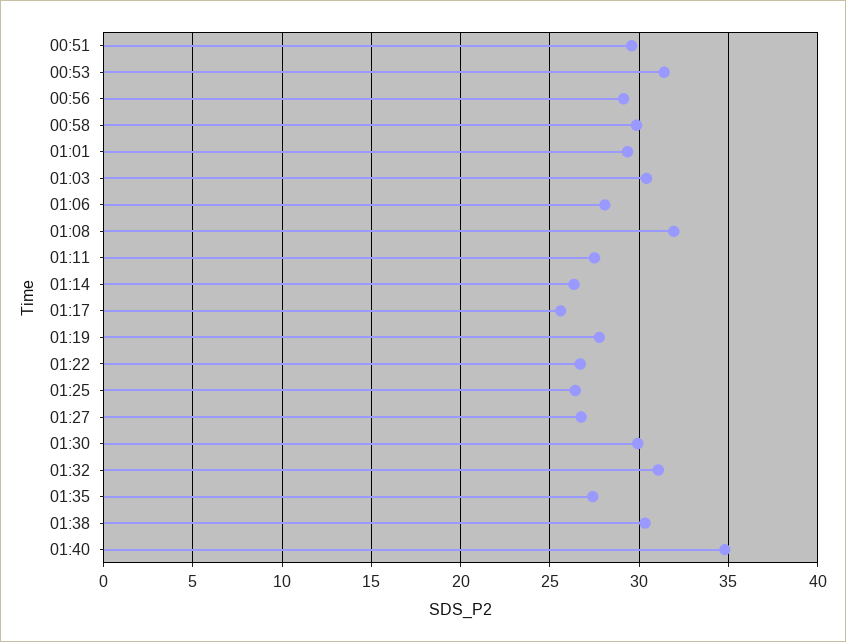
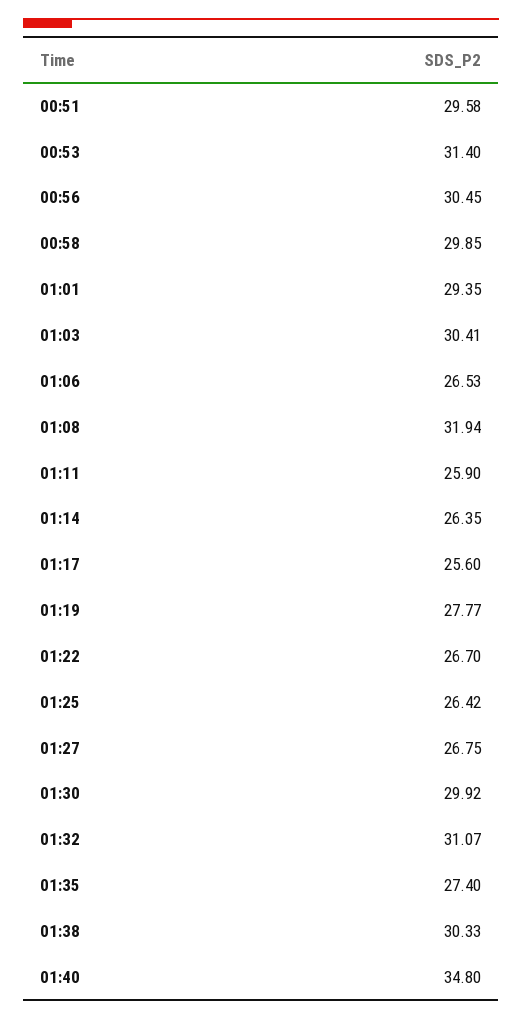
  {
    "00:51": 29.58,
    "00:53": 31.4,
-   "00:56": 29,
+   "00:56": 30.45,
    "00:58": 29.85,
    "01:01": 29.35,
    "01:03": 30.41,
-   "01:06": 28,
+   "01:06": 26.53,
    "01:08": 31.94,
-   "01:11": 27.5,
+   "01:11": 25.9,
    "01:14": 26.35,
    "01:17": 25.6,
    "01:19": 27.77,
    "01:22": 26.7,
    "01:25": 26.42,
    "01:27": 26.75,
    "01:30": 29.92,
    "01:32": 31.07,
    "01:35": 27.4,
    "01:38": 30.33,
    "01:40": 34.8
  }

